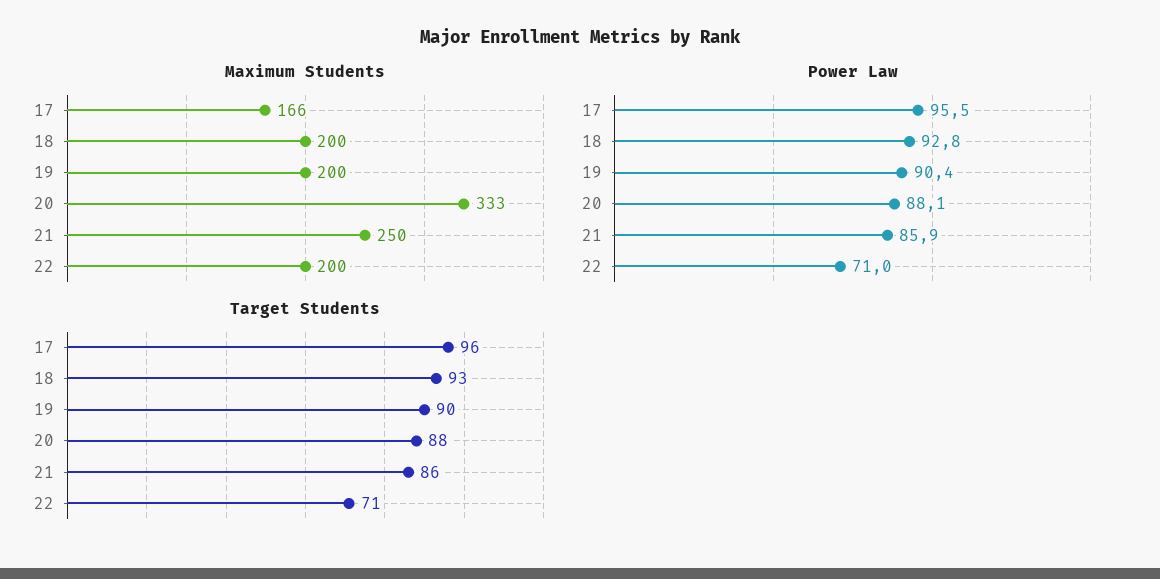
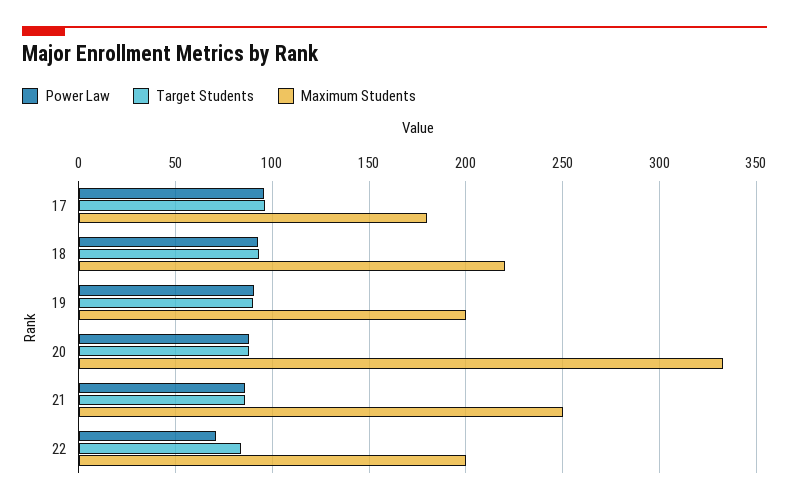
  {
    "Maximum Students": {
-     "17": 166,
+     "17": 180,
-     "18": 200,
+     "18": 220,
      "19": 200,
      "20": 333,
      "21": 250,
      "22": 200
    },
    "Power Law": {
      "17": 95.5,
      "18": 92.8,
      "19": 90.4,
      "20": 88.1,
      "21": 85.9,
      "22": 71
    },
    "Target Students": {
      "17": 96,
      "18": 93,
      "19": 90,
      "20": 88,
      "21": 86,
-     "22": 71
+     "22": 85
    }
  }

